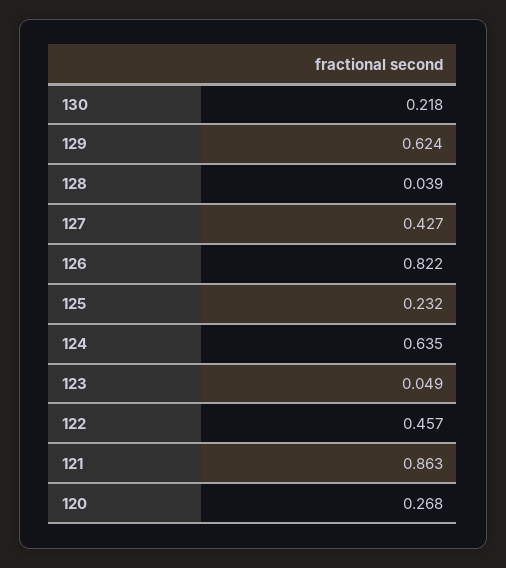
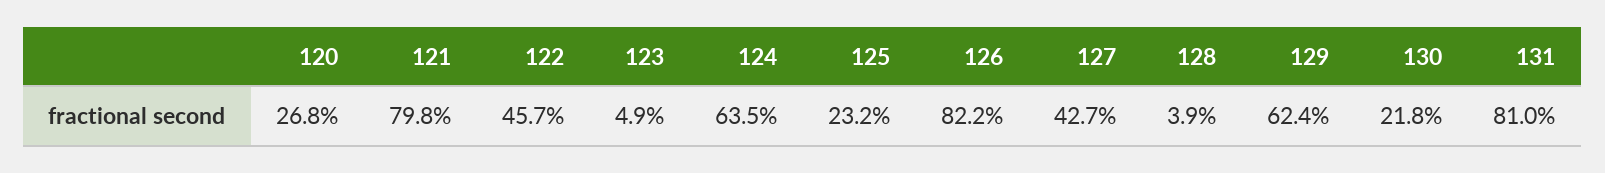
  {
    "130": 0.218,
    "129": 0.624,
    "128": 0.039,
    "127": 0.427,
    "126": 0.822,
    "125": 0.232,
    "124": 0.635,
    "123": 0.049,
    "122": 0.457,
-   "121": 0.863,
+   "121": 0.798,
-   "120": 0.268
+   "120": 0.268,
+   "131": 0.81
  }

